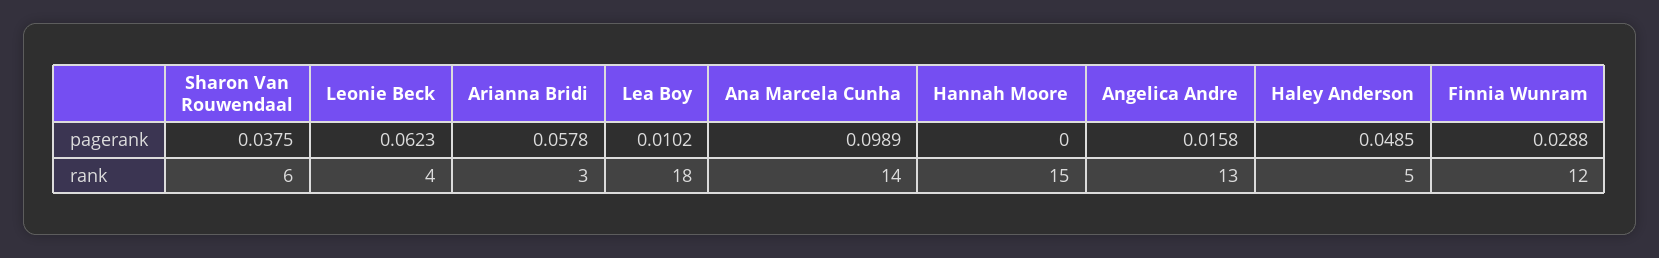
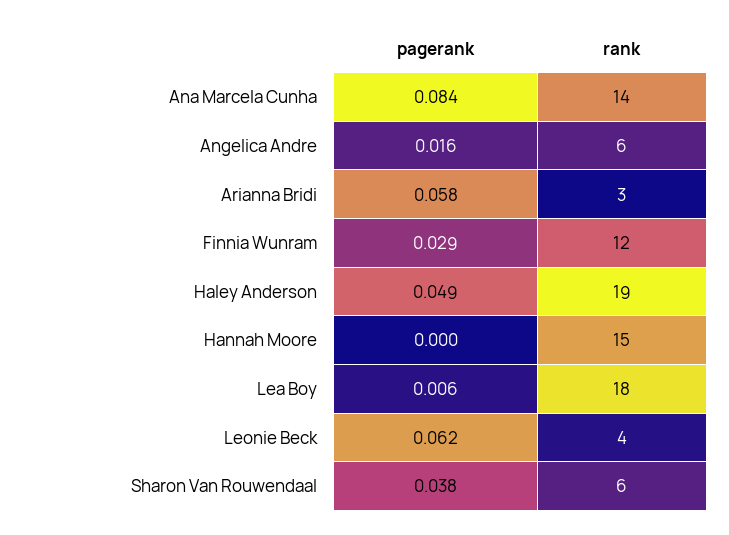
  {
    "Sharon Van Rouwendaal": {
      "pagerank": 0.0375,
      "rank": 6
    },
    "Leonie Beck": {
      "pagerank": 0.0623,
      "rank": 4
    },
    "Arianna Bridi": {
      "pagerank": 0.0578,
      "rank": 3
    },
    "Lea Boy": {
-     "pagerank": 0.0102,
+     "pagerank": 0.006,
      "rank": 18
    },
    "Ana Marcela Cunha": {
-     "pagerank": 0.0989,
+     "pagerank": 0.084,
      "rank": 14
    },
    "Hannah Moore": {
      "pagerank": 0,
      "rank": 15
    },
    "Angelica Andre": {
      "pagerank": 0.0158,
-     "rank": 13
+     "rank": 6
    },
    "Haley Anderson": {
      "pagerank": 0.0485,
-     "rank": 5
+     "rank": 19
    },
    "Finnia Wunram": {
      "pagerank": 0.0288,
      "rank": 12
    }
  }

